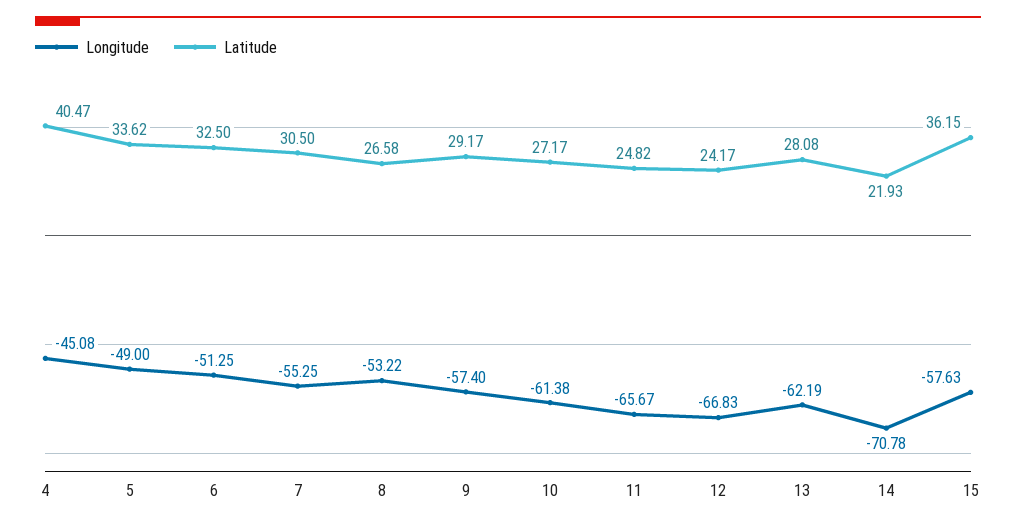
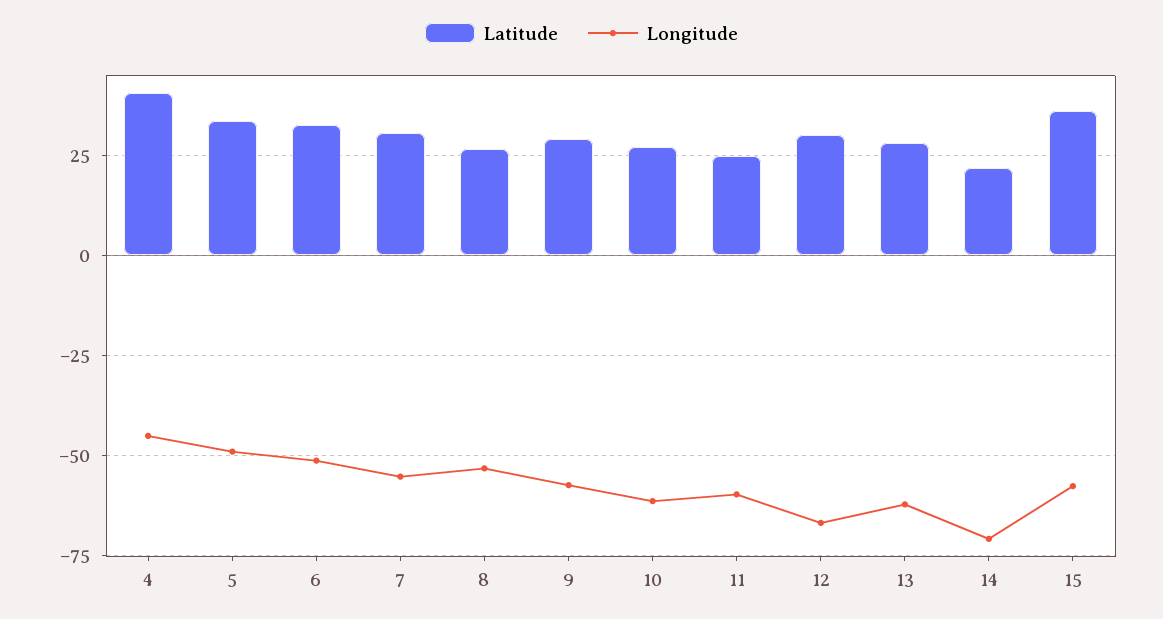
  {
    "Longitude": {
      "4": -45.08,
      "5": -49,
      "6": -51.25,
      "7": -55.25,
      "8": -53.22,
      "9": -57.4,
      "10": -61.38,
-     "11": -65.67,
+     "11": -60,
      "12": -66.83,
      "13": -62.19,
      "14": -70.78,
      "15": -57.63
    },
    "Latitude": {
      "4": 40.47,
      "5": 33.62,
      "6": 32.5,
      "7": 30.5,
      "8": 26.58,
      "9": 29.17,
      "10": 27.17,
      "11": 24.82,
-     "12": 24.17,
+     "12": 30,
      "13": 28.08,
      "14": 21.93,
      "15": 36.15
    }
  }

